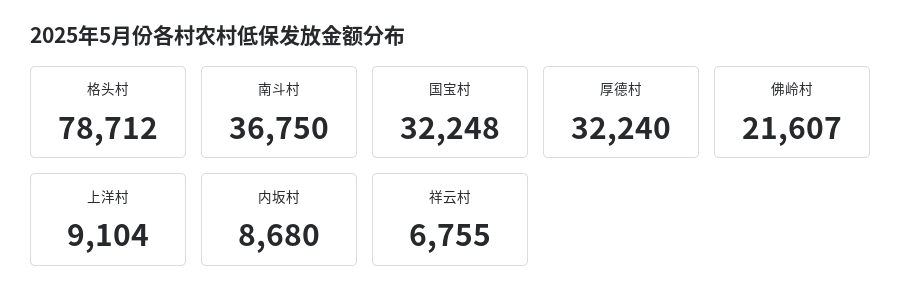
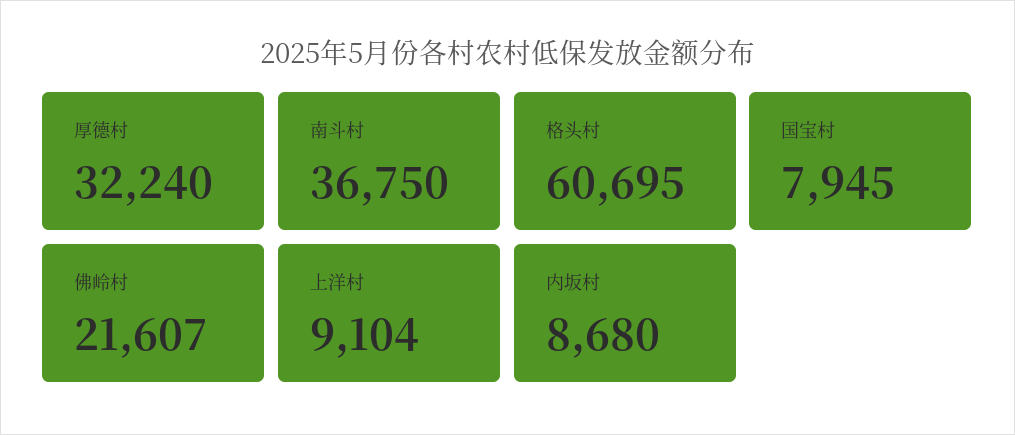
  {
-   "格头村": 78712,
+   "格头村": 60695,
    "南斗村": 36750,
-   "国宝村": 32248,
+   "国宝村": 7945,
    "厚德村": 32240,
    "佛岭村": 21607,
    "上洋村": 9104,
-   "内坂村": 8680,
+   "内坂村": 8680
-   "祥云村": 6755
  }

